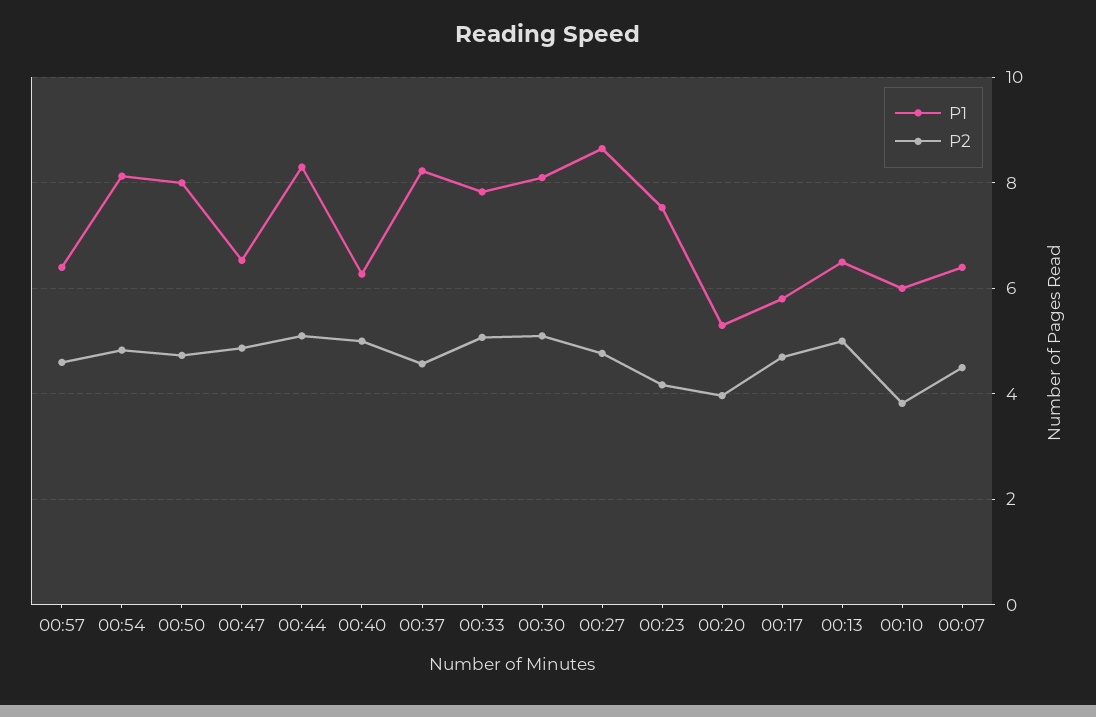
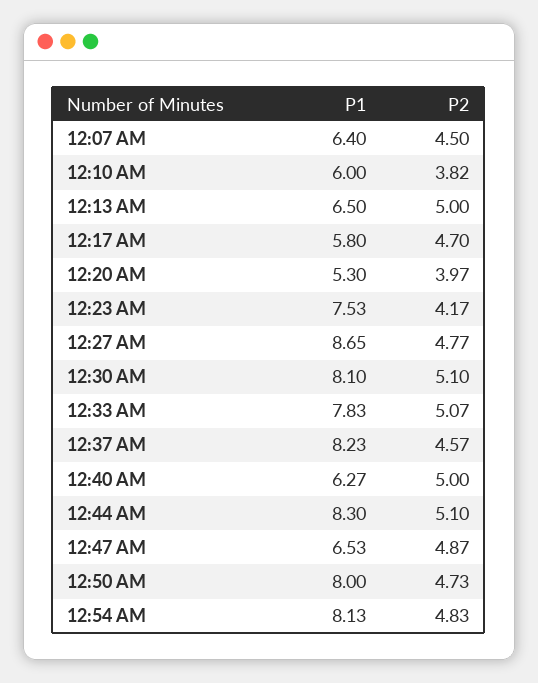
  {
    "P1": {
-     "00:57": 6.4,
      "00:54": 8.13,
      "00:50": 8,
      "00:47": 6.53,
      "00:44": 8.3,
      "00:40": 6.27,
      "00:37": 8.23,
      "00:33": 7.83,
      "00:30": 8.1,
      "00:27": 8.65,
      "00:23": 7.53,
      "00:20": 5.3,
      "00:17": 5.8,
      "00:13": 6.5,
      "00:10": 6,
      "00:07": 6.4
    },
    "P2": {
-     "00:57": 4.6,
      "00:54": 4.83,
      "00:50": 4.73,
      "00:47": 4.87,
      "00:44": 5.1,
      "00:40": 5,
      "00:37": 4.57,
      "00:33": 5.07,
      "00:30": 5.1,
      "00:27": 4.77,
      "00:23": 4.17,
      "00:20": 3.97,
      "00:17": 4.7,
      "00:13": 5,
      "00:10": 3.82,
      "00:07": 4.5
    }
  }

